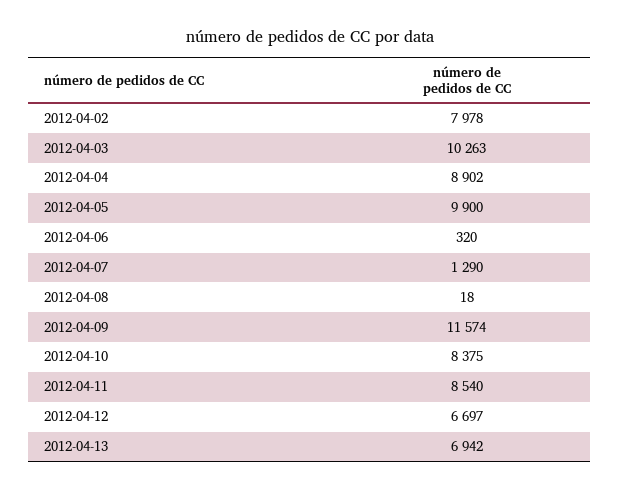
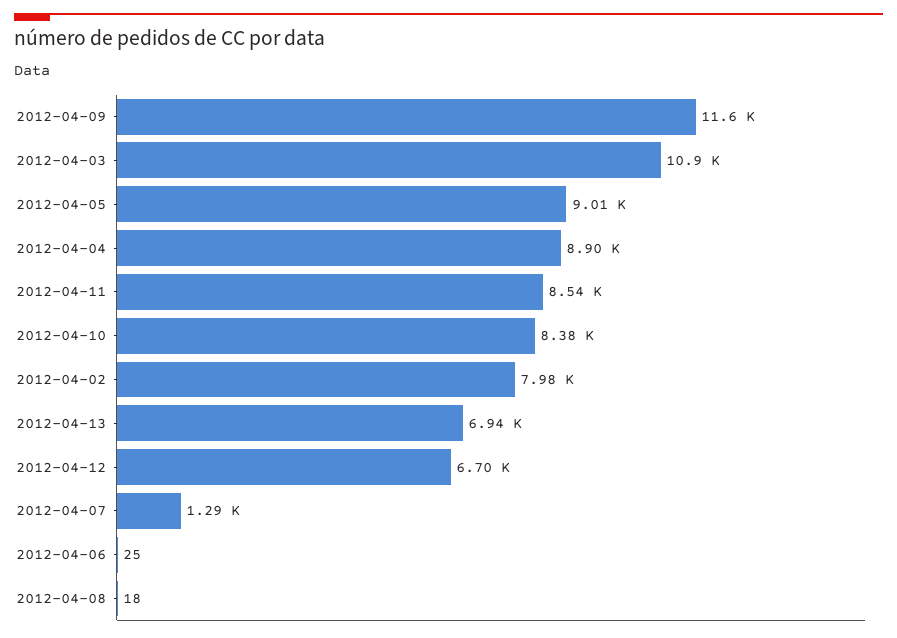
  {
    "2012-04-02": 7978,
-   "2012-04-03": 10263,
+   "2012-04-03": 10900,
    "2012-04-04": 8902,
-   "2012-04-05": 9900,
+   "2012-04-05": 9010,
-   "2012-04-06": 320,
+   "2012-04-06": 25,
    "2012-04-07": 1290,
    "2012-04-08": 18,
    "2012-04-09": 11574,
    "2012-04-10": 8375,
    "2012-04-11": 8540,
    "2012-04-12": 6697,
    "2012-04-13": 6942
  }

